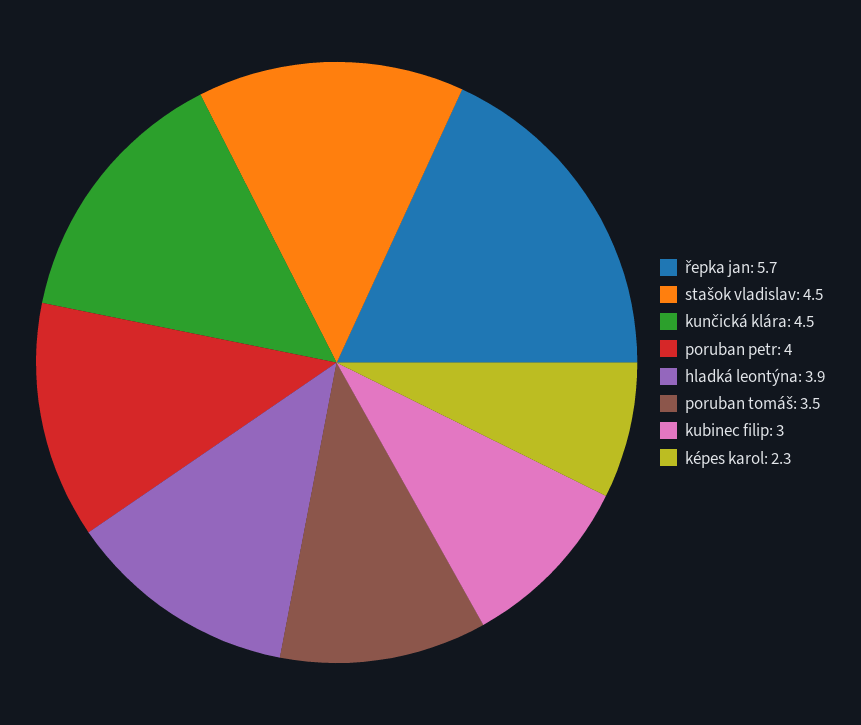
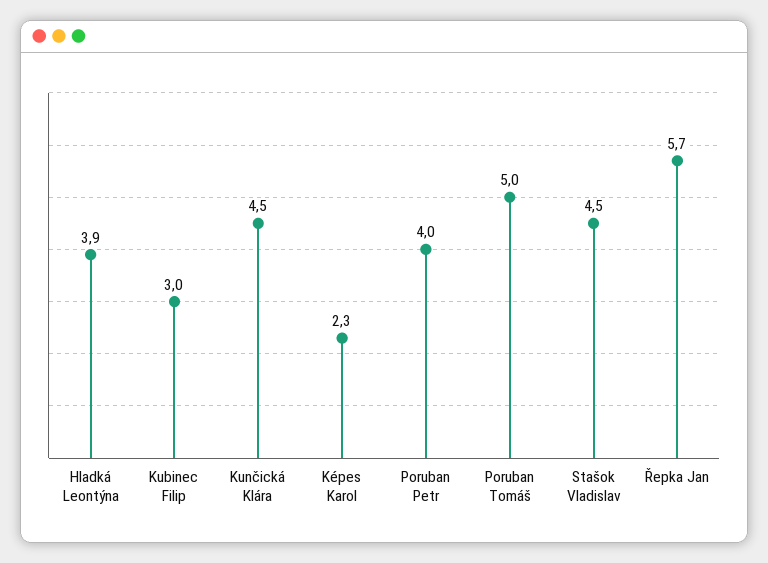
  {
    "řepka jan": 5.7,
    "stašok vladislav": 4.5,
    "kunčická klára": 4.5,
    "poruban petr": 4,
    "hladká leontýna": 3.9,
-   "poruban tomáš": 3.5,
+   "poruban tomáš": 5,
    "kubinec filip": 3,
    "képes karol": 2.3
  }

